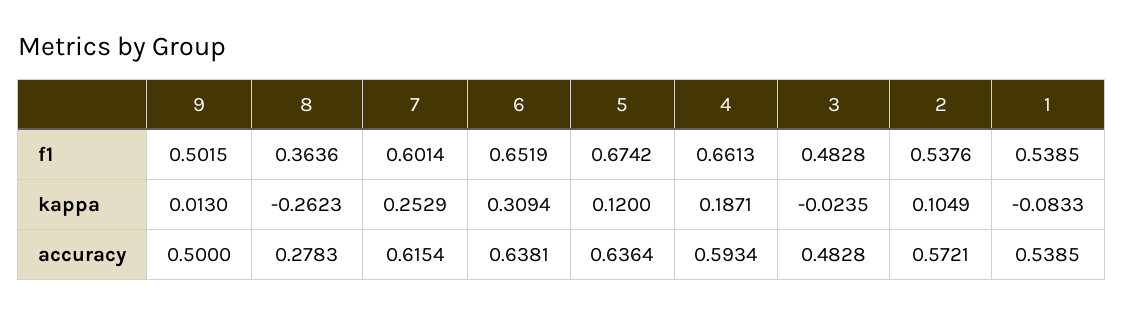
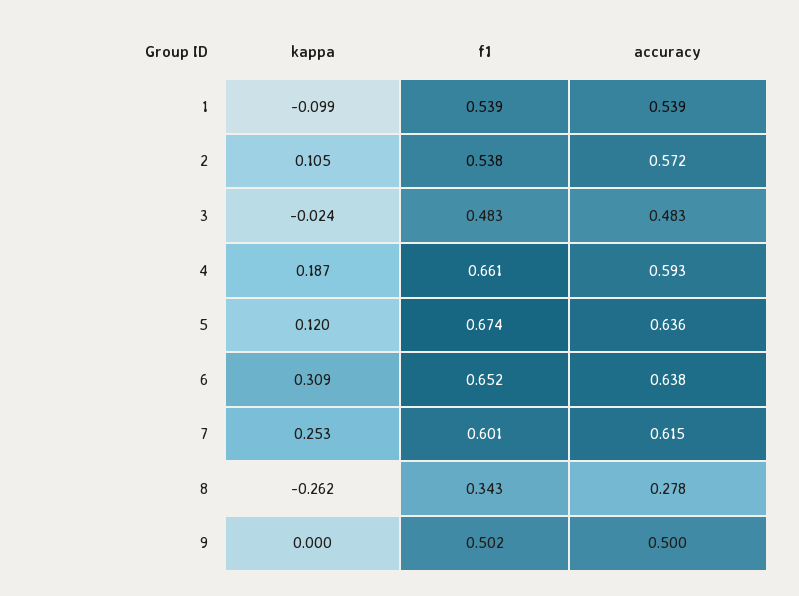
  {
    "9": {
      "f1": 0.5015,
-     "kappa": 0.013,
+     "kappa": 0,
      "accuracy": 0.5
    },
    "8": {
-     "f1": 0.3636,
+     "f1": 0.343,
      "kappa": -0.2623,
      "accuracy": 0.2783
    },
    "7": {
      "f1": 0.6014,
      "kappa": 0.2529,
      "accuracy": 0.6154
    },
    "6": {
      "f1": 0.6519,
      "kappa": 0.3094,
      "accuracy": 0.6381
    },
    "5": {
      "f1": 0.6742,
      "kappa": 0.12,
      "accuracy": 0.6364
    },
    "4": {
      "f1": 0.6613,
      "kappa": 0.1871,
      "accuracy": 0.5934
    },
    "3": {
      "f1": 0.4828,
      "kappa": -0.0235,
      "accuracy": 0.4828
    },
    "2": {
      "f1": 0.5376,
      "kappa": 0.1049,
      "accuracy": 0.5721
    },
    "1": {
      "f1": 0.5385,
-     "kappa": -0.0833,
+     "kappa": -0.099,
      "accuracy": 0.5385
    }
  }

